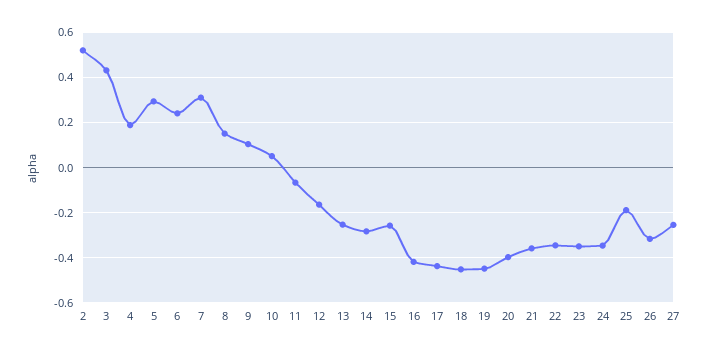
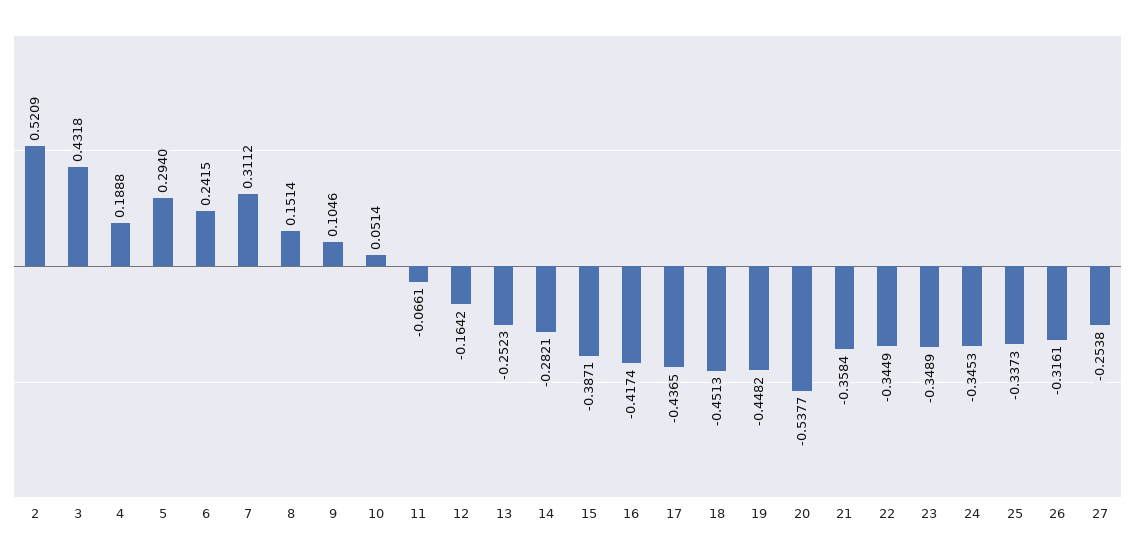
  {
    "2": 0.5209,
    "3": 0.4318,
    "4": 0.1888,
    "5": 0.294,
    "6": 0.2415,
    "7": 0.3112,
    "8": 0.1514,
    "9": 0.1046,
    "10": 0.0514,
    "11": -0.0661,
    "12": -0.1642,
    "13": -0.2523,
    "14": -0.2821,
-   "15": -0.25,
+   "15": -0.3871,
    "16": -0.4174,
    "17": -0.4365,
    "18": -0.4513,
    "19": -0.4482,
-   "20": -0.4,
+   "20": -0.5377,
    "21": -0.3584,
    "22": -0.3449,
    "23": -0.3489,
    "24": -0.3453,
-   "25": -0.2,
+   "25": -0.3373,
    "26": -0.3161,
    "27": -0.2538
  }

